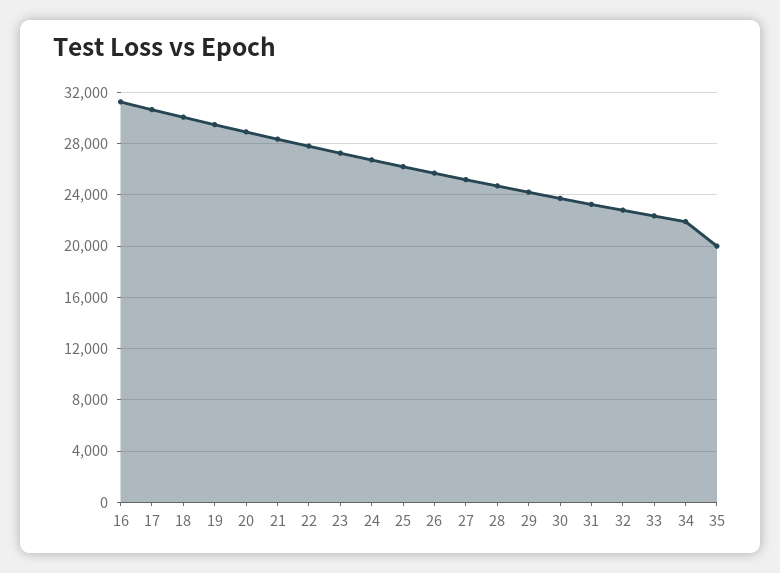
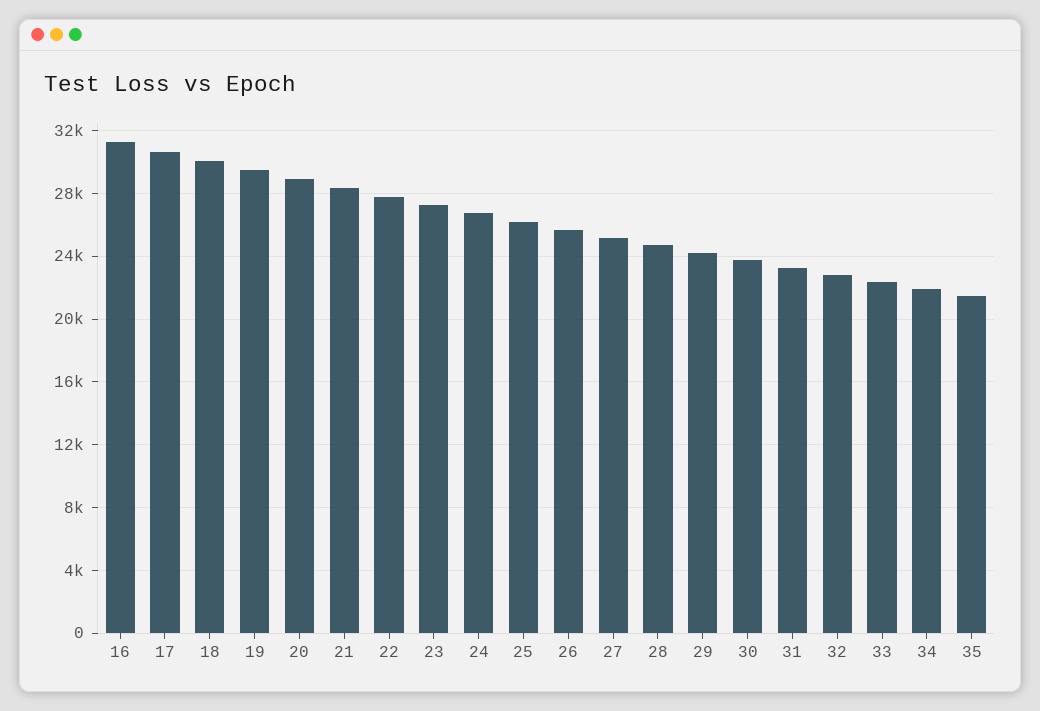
  {
    "16": 31500,
    "17": 30500,
    "18": 30000,
    "19": 29500,
    "20": 29000,
    "21": 28500,
    "22": 28000,
    "23": 27500,
    "24": 26500,
    "25": 26000,
    "26": 25500,
    "27": 25000,
    "28": 24500,
    "29": 24000,
    "30": 23500,
    "31": 23500,
    "32": 23000,
    "33": 22500,
    "34": 22000,
-   "35": 20000
+   "35": 21500
  }

